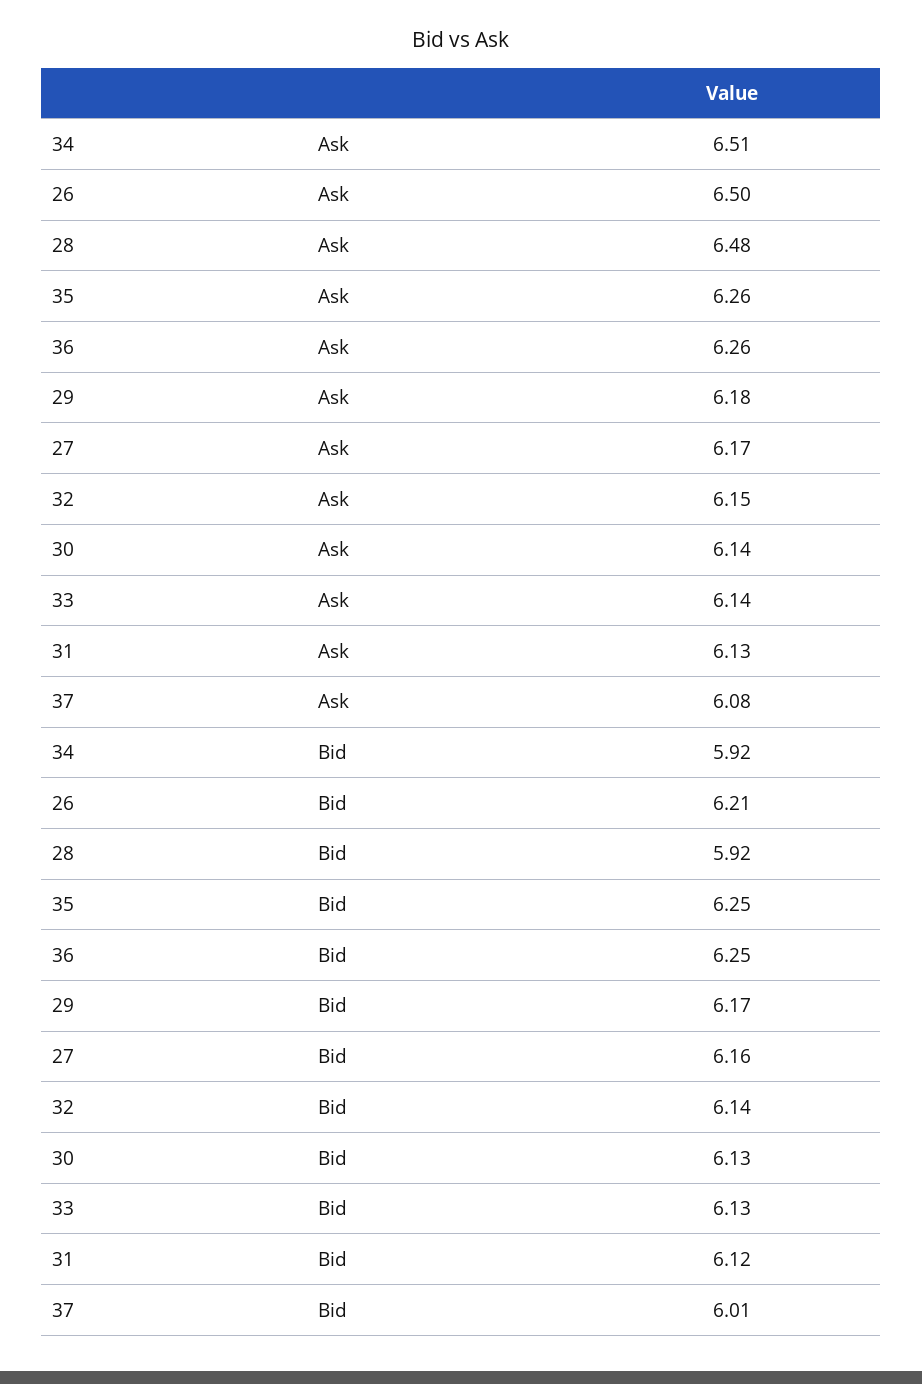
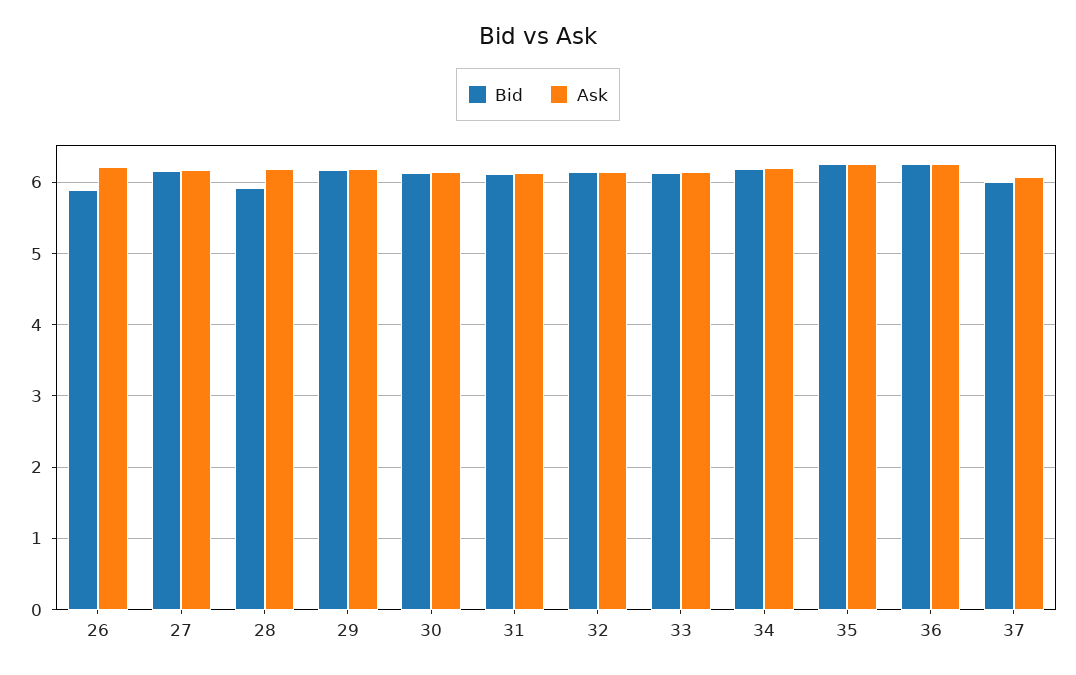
  {
    "Ask": {
-     "34": 6.51,
+     "34": 6.2,
-     "26": 6.5,
+     "26": 6.2,
-     "28": 6.48,
+     "28": 6.2,
      "35": 6.26,
      "36": 6.26,
      "29": 6.18,
      "27": 6.17,
      "32": 6.15,
      "30": 6.14,
      "33": 6.14,
      "31": 6.13,
      "37": 6.08
    },
    "Bid": {
-     "34": 5.92,
+     "34": 6.2,
-     "26": 6.21,
+     "26": 5.9,
      "28": 5.92,
      "35": 6.25,
      "36": 6.25,
      "29": 6.17,
      "27": 6.16,
      "32": 6.14,
      "30": 6.13,
      "33": 6.13,
      "31": 6.12,
      "37": 6.01
    }
  }

